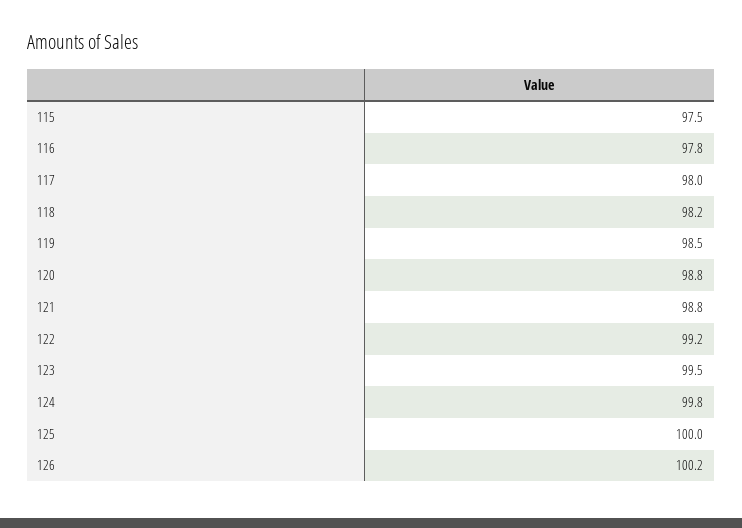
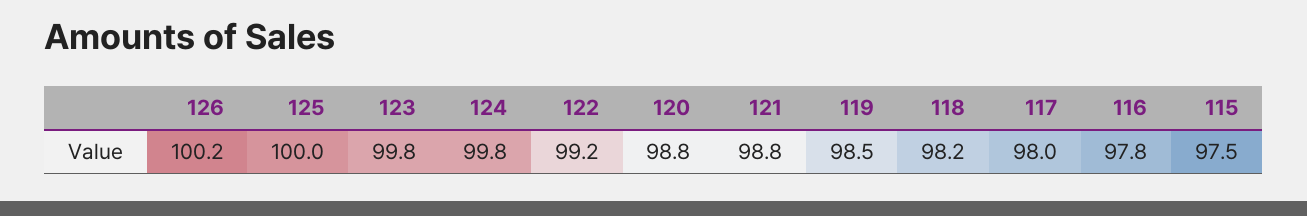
  {
    "115": 97.5,
    "116": 97.8,
    "117": 98,
    "118": 98.2,
    "119": 98.5,
    "120": 98.8,
    "121": 98.8,
    "122": 99.2,
-   "123": 99.5,
+   "123": 99.8,
    "124": 99.8,
    "125": 100,
    "126": 100.2
  }

